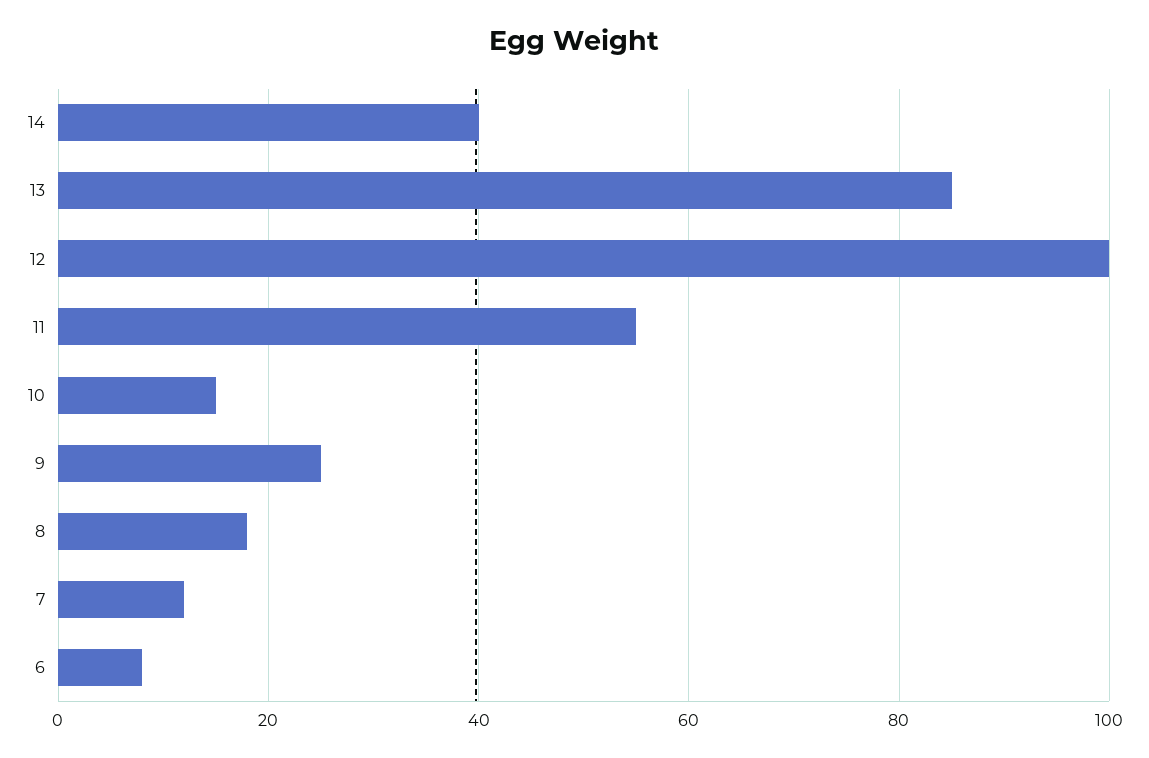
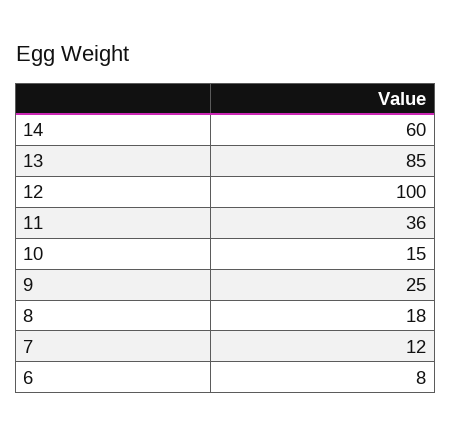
  {
-   "14": 40,
+   "14": 60,
    "13": 85,
    "12": 100,
-   "11": 55,
+   "11": 36,
    "10": 15,
    "9": 25,
    "8": 18,
    "7": 12,
    "6": 8
  }

